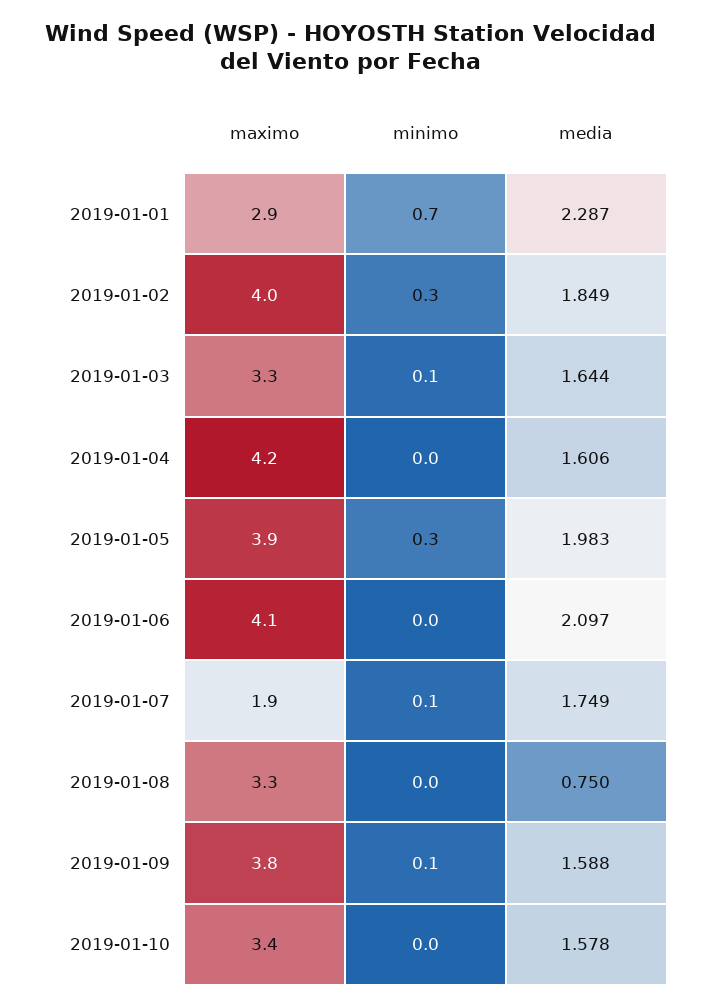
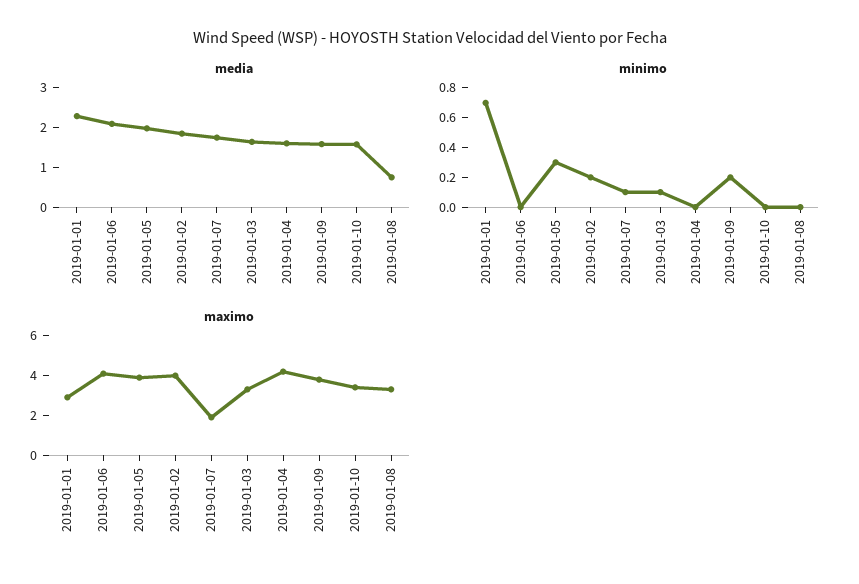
  {
    "maximo": {
      "2019-01-01": 2.9,
      "2019-01-02": 4,
      "2019-01-03": 3.3,
      "2019-01-04": 4.2,
      "2019-01-05": 3.9,
      "2019-01-06": 4.1,
      "2019-01-07": 1.9,
      "2019-01-08": 3.3,
      "2019-01-09": 3.8,
      "2019-01-10": 3.4
    },
    "minimo": {
      "2019-01-01": 0.7,
-     "2019-01-02": 0.3,
+     "2019-01-02": 0.2,
      "2019-01-03": 0.1,
      "2019-01-04": 0,
      "2019-01-05": 0.3,
      "2019-01-06": 0,
      "2019-01-07": 0.1,
      "2019-01-08": 0,
-     "2019-01-09": 0.1,
+     "2019-01-09": 0.2,
      "2019-01-10": 0
    },
    "media": {
      "2019-01-01": 2.287,
      "2019-01-02": 1.849,
      "2019-01-03": 1.644,
      "2019-01-04": 1.606,
      "2019-01-05": 1.983,
      "2019-01-06": 2.097,
      "2019-01-07": 1.749,
      "2019-01-08": 0.75,
      "2019-01-09": 1.588,
      "2019-01-10": 1.578
    }
  }

